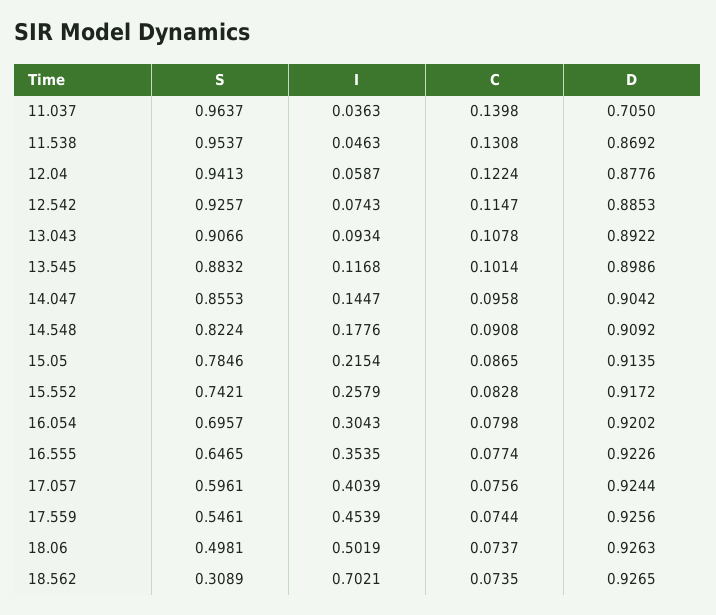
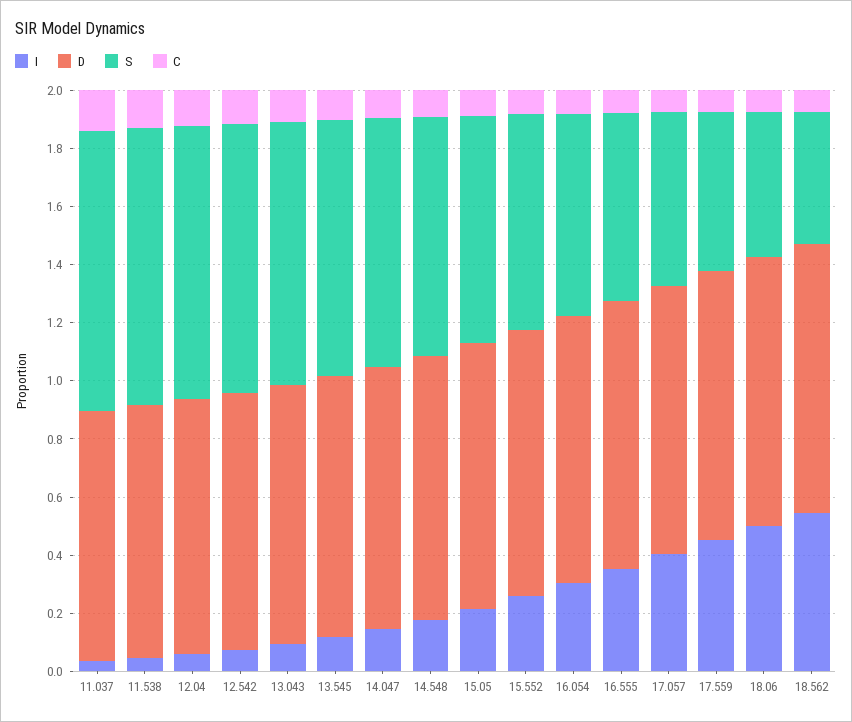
  {
    "S": {
      "11.037": 0.9637,
      "11.538": 0.9537,
      "12.04": 0.9413,
      "12.542": 0.9257,
      "13.043": 0.9066,
      "13.545": 0.8832,
      "14.047": 0.8553,
      "14.548": 0.8224,
      "15.05": 0.7846,
      "15.552": 0.7421,
      "16.054": 0.6957,
      "16.555": 0.6465,
      "17.057": 0.5961,
      "17.559": 0.5461,
      "18.06": 0.4981,
-     "18.562": 0.3089
+     "18.562": 0.45
    },
    "I": {
      "11.037": 0.0363,
      "11.538": 0.0463,
      "12.04": 0.0587,
      "12.542": 0.0743,
      "13.043": 0.0934,
      "13.545": 0.1168,
      "14.047": 0.1447,
      "14.548": 0.1776,
      "15.05": 0.2154,
      "15.552": 0.2579,
      "16.054": 0.3043,
      "16.555": 0.3535,
      "17.057": 0.4039,
      "17.559": 0.4539,
      "18.06": 0.5019,
-     "18.562": 0.7021
+     "18.562": 0.55
    },
    "C": {
      "11.037": 0.1398,
      "11.538": 0.1308,
      "12.04": 0.1224,
      "12.542": 0.1147,
      "13.043": 0.1078,
      "13.545": 0.1014,
      "14.047": 0.0958,
      "14.548": 0.0908,
      "15.05": 0.0865,
      "15.552": 0.0828,
      "16.054": 0.0798,
      "16.555": 0.0774,
      "17.057": 0.0756,
      "17.559": 0.0744,
      "18.06": 0.0737,
      "18.562": 0.0735
    },
    "D": {
-     "11.037": 0.705,
+     "11.037": 0.85,
      "11.538": 0.8692,
      "12.04": 0.8776,
      "12.542": 0.8853,
      "13.043": 0.8922,
      "13.545": 0.8986,
      "14.047": 0.9042,
      "14.548": 0.9092,
      "15.05": 0.9135,
      "15.552": 0.9172,
      "16.054": 0.9202,
      "16.555": 0.9226,
      "17.057": 0.9244,
      "17.559": 0.9256,
      "18.06": 0.9263,
      "18.562": 0.9265
    }
  }

